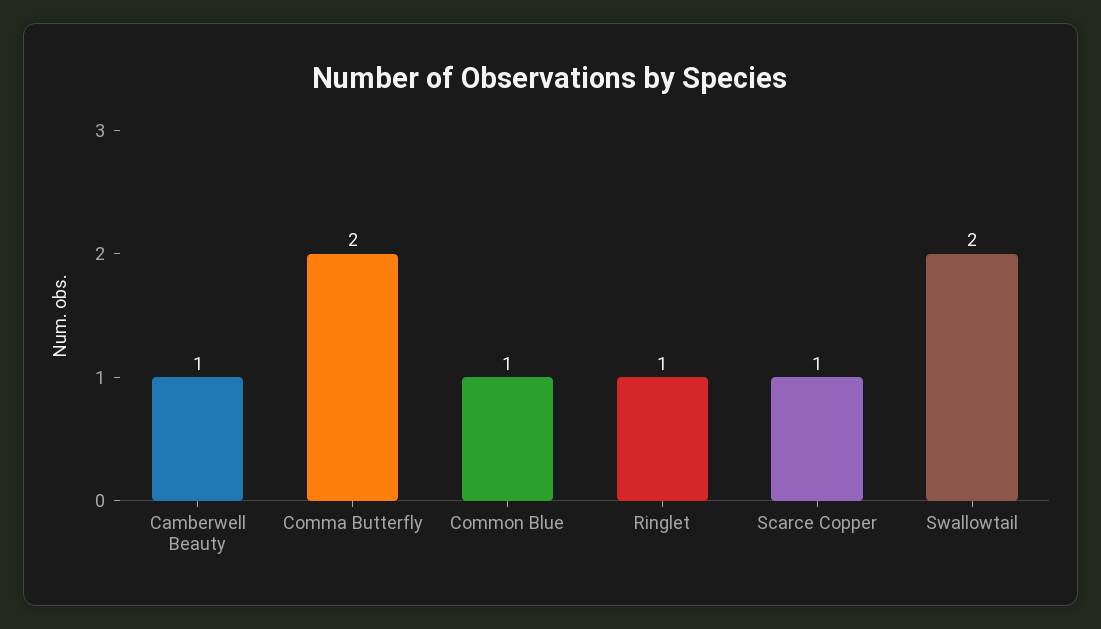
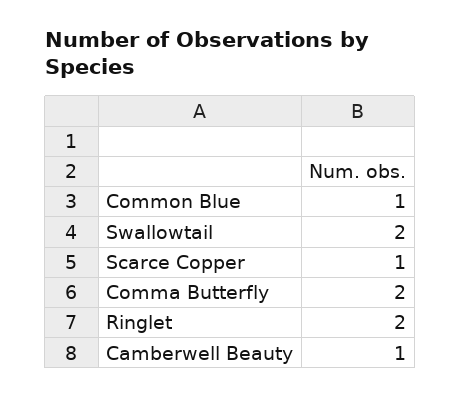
  {
    "Camberwell Beauty": 1,
    "Comma Butterfly": 2,
    "Common Blue": 1,
-   "Ringlet": 1,
+   "Ringlet": 2,
    "Scarce Copper": 1,
    "Swallowtail": 2
  }

